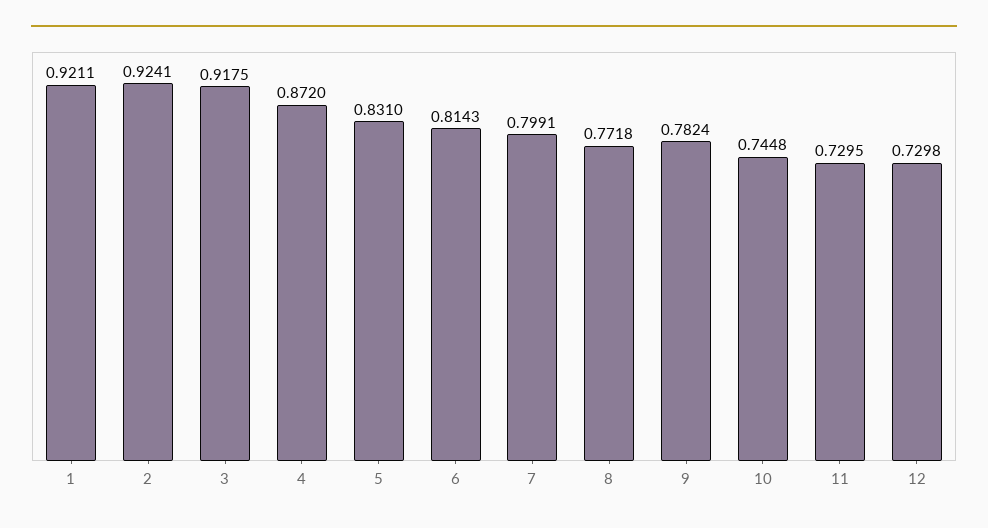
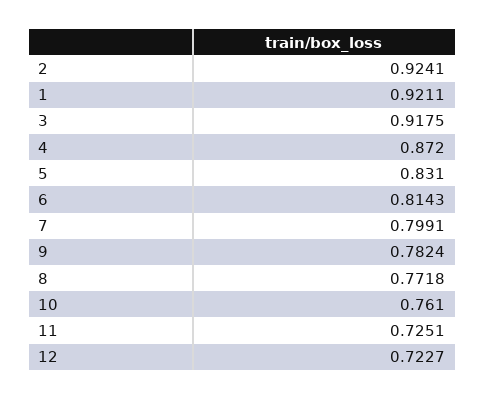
  {
    "1": 0.9211,
    "2": 0.9241,
    "3": 0.9175,
    "4": 0.872,
    "5": 0.831,
    "6": 0.8143,
    "7": 0.7991,
    "8": 0.7718,
    "9": 0.7824,
-   "10": 0.7448,
+   "10": 0.761,
-   "11": 0.7295,
+   "11": 0.7251,
-   "12": 0.7298
+   "12": 0.7227
  }

